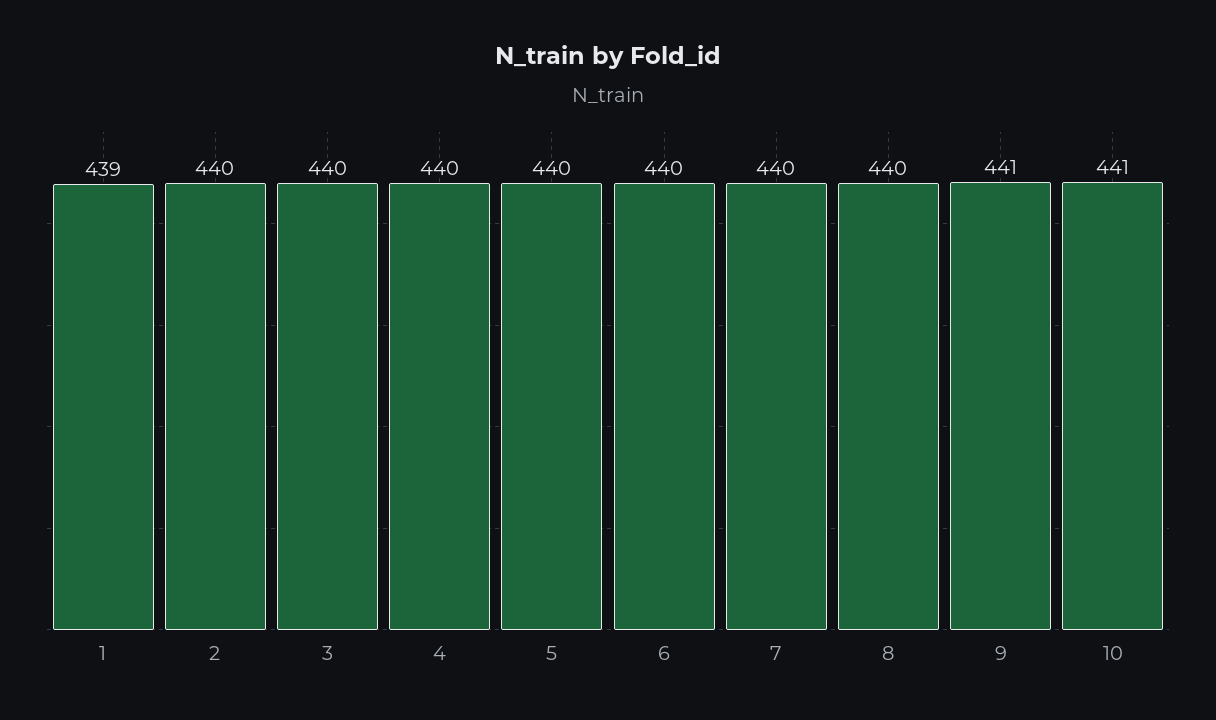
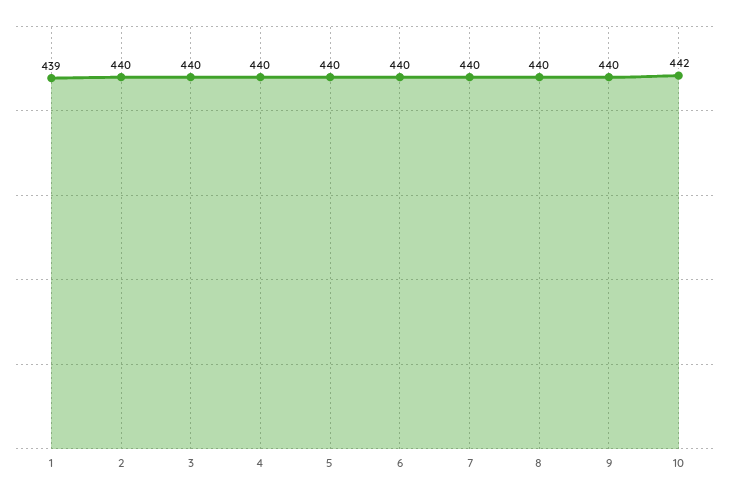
  {
    "1": 439,
    "2": 440,
    "3": 440,
    "4": 440,
    "5": 440,
    "6": 440,
    "7": 440,
    "8": 440,
-   "9": 441,
+   "9": 440,
-   "10": 441
+   "10": 442
  }

